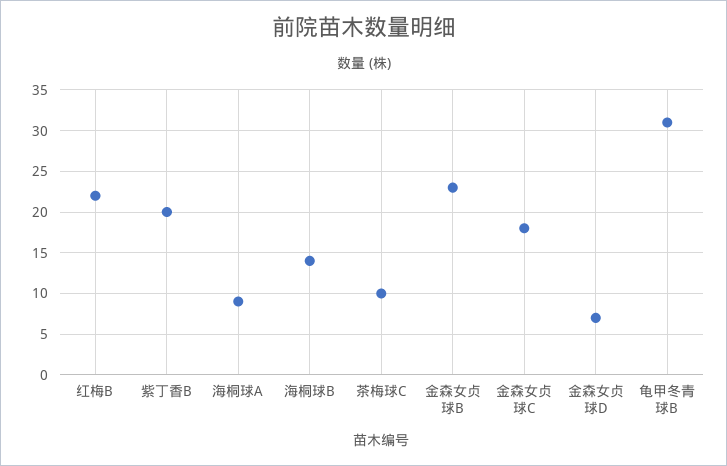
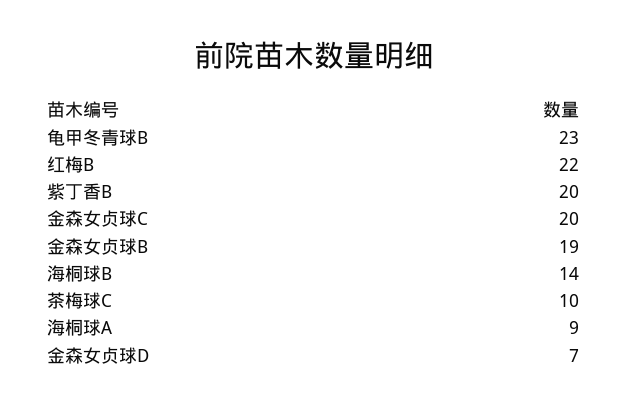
  {
    "红梅B": 22,
    "紫丁香B": 20,
    "海桐球A": 9,
    "海桐球B": 14,
    "茶梅球C": 10,
-   "金森女贞球B": 23,
+   "金森女贞球B": 19,
-   "金森女贞球C": 18,
+   "金森女贞球C": 20,
    "金森女贞球D": 7,
-   "龟甲冬青球B": 31
+   "龟甲冬青球B": 23
  }

